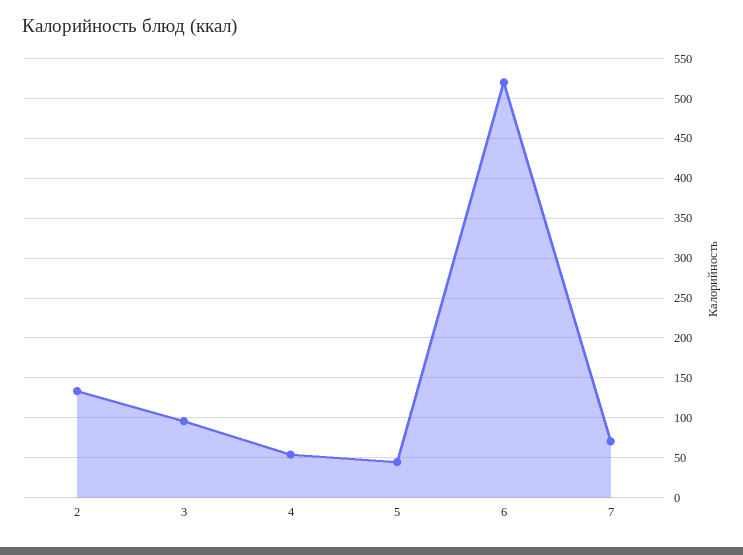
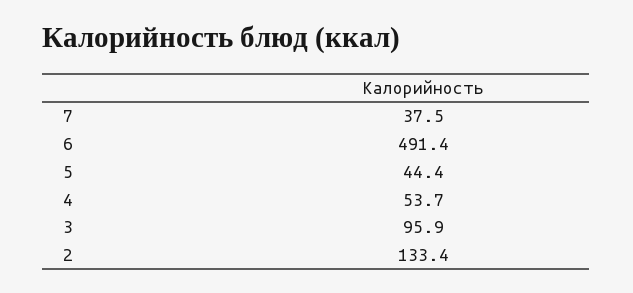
  {
    "2": 133.4,
    "3": 95.9,
    "4": 53.7,
    "5": 44.4,
-   "6": 520,
+   "6": 491.4,
-   "7": 70
+   "7": 37.5
  }

